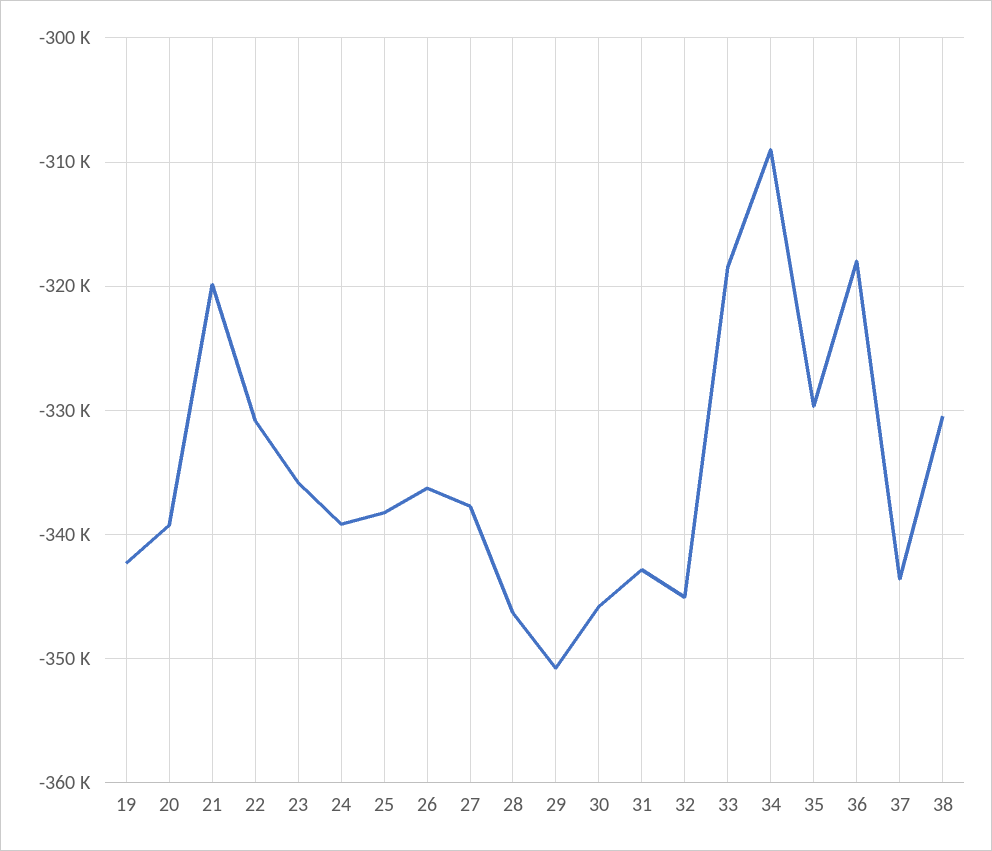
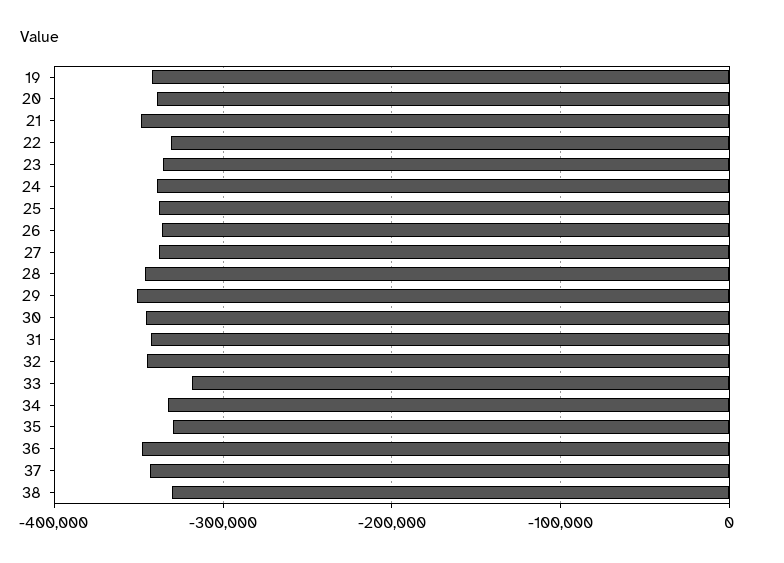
  {
    "19": -342000,
    "20": -339000,
-   "21": -320000,
+   "21": -350000,
    "22": -331000,
    "23": -336000,
    "24": -339000,
    "25": -338000,
    "26": -336000,
    "27": -338000,
    "28": -346000,
    "29": -351000,
    "30": -346000,
    "31": -343000,
    "32": -345000,
    "33": -318000,
-   "34": -309000,
+   "34": -330000,
    "35": -330000,
-   "36": -318000,
+   "36": -350000,
    "37": -344000,
    "38": -330000
  }

